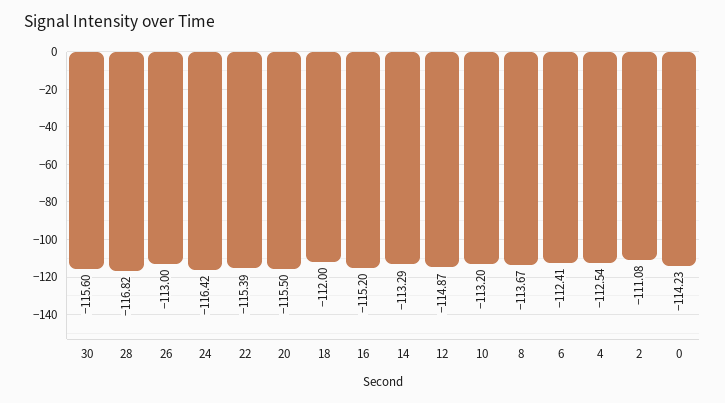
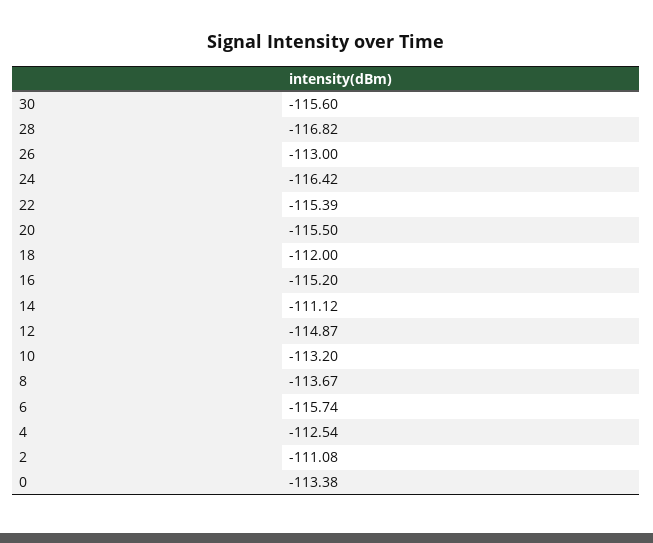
  {
    "30": -115.6,
    "28": -116.82,
    "26": -113,
    "24": -116.42,
    "22": -115.39,
    "20": -115.5,
    "18": -112,
    "16": -115.2,
-   "14": -113.29,
+   "14": -111.12,
    "12": -114.87,
    "10": -113.2,
    "8": -113.67,
-   "6": -112.41,
+   "6": -115.74,
    "4": -112.54,
    "2": -111.08,
-   "0": -114.23
+   "0": -113.38
  }

